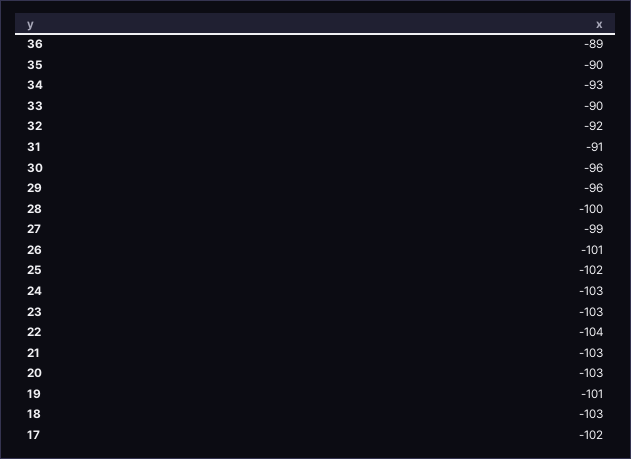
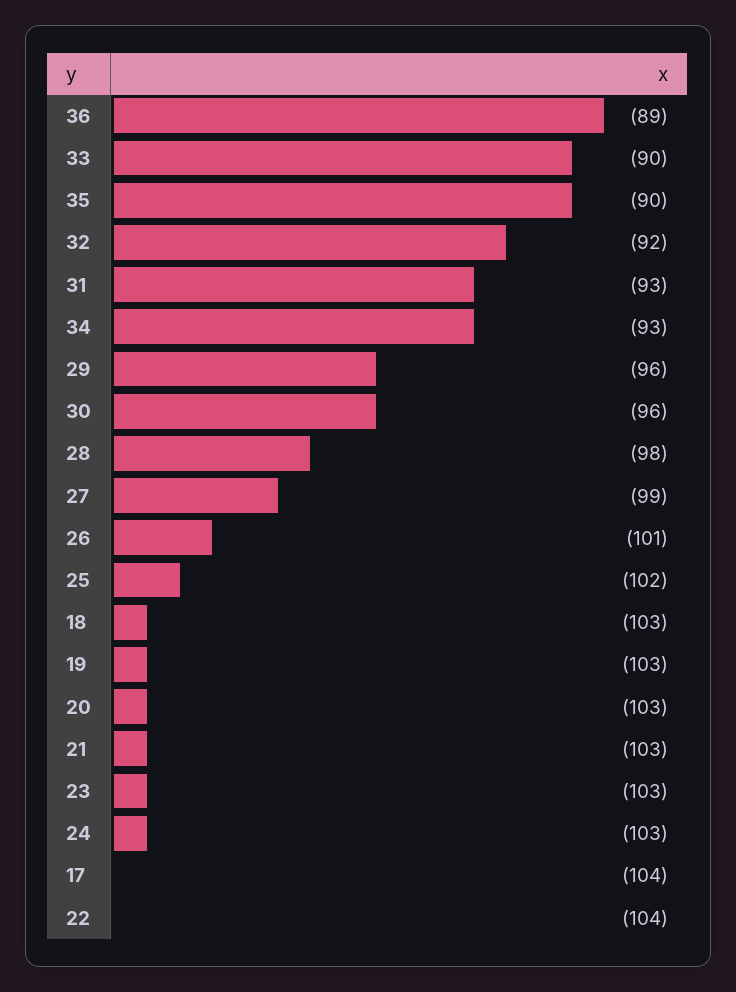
  {
    "36": -89,
    "35": -90,
    "34": -93,
    "33": -90,
    "32": -92,
-   "31": -91,
+   "31": -93,
    "30": -96,
    "29": -96,
-   "28": -100,
+   "28": -98,
    "27": -99,
    "26": -101,
    "25": -102,
    "24": -103,
    "23": -103,
    "22": -104,
    "21": -103,
    "20": -103,
-   "19": -101,
+   "19": -103,
    "18": -103,
-   "17": -102
+   "17": -104
  }

